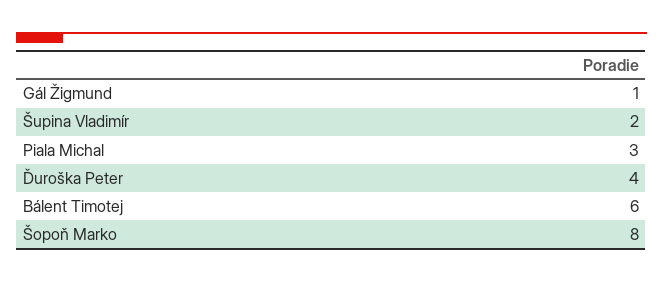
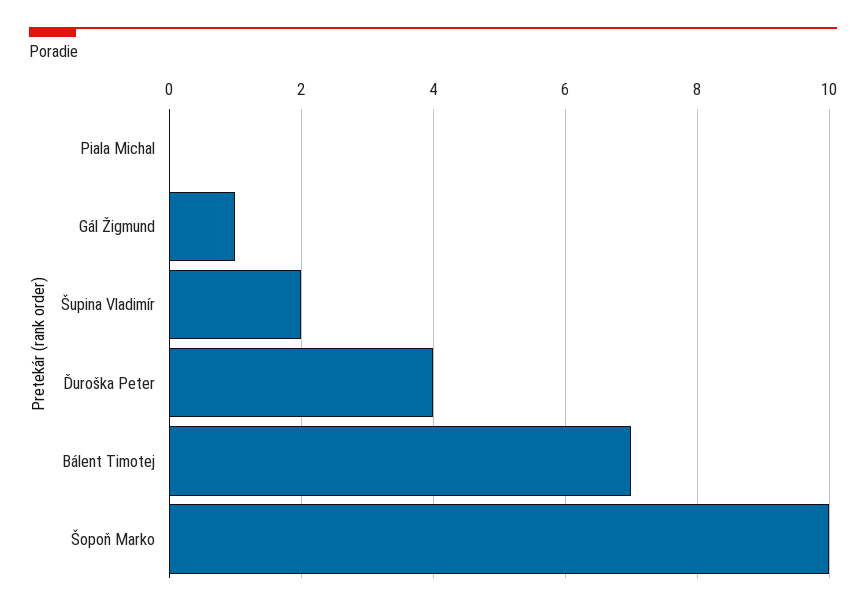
  {
    "Gál Žigmund": 1,
    "Šupina Vladimír": 2,
-   "Piala Michal": 3,
+   "Piala Michal": 0,
    "Ďuroška Peter": 4,
-   "Bálent Timotej": 6,
+   "Bálent Timotej": 7,
-   "Šopoň Marko": 8
+   "Šopoň Marko": 10
  }

